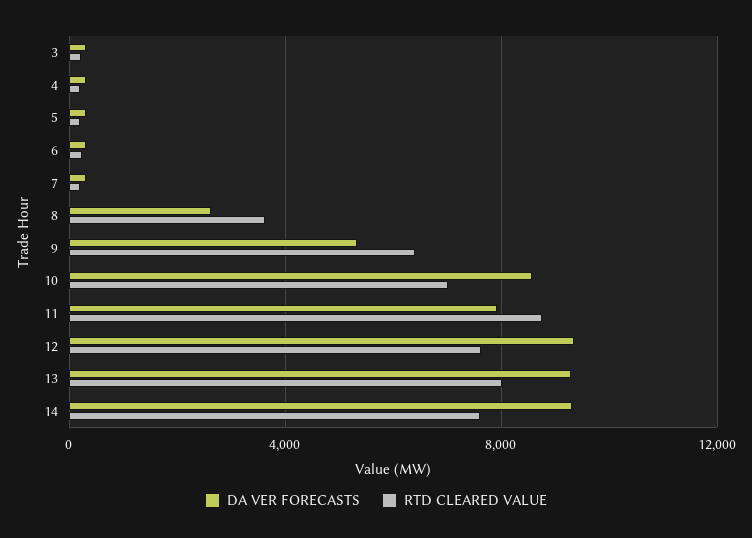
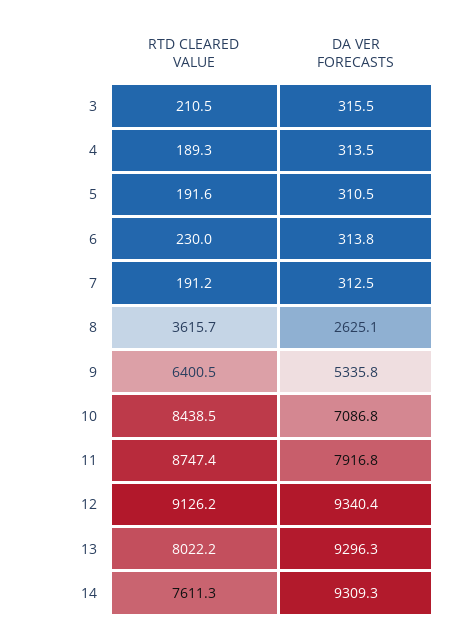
  {
    "DA VER FORECASTS": {
      "3": 315.5,
      "4": 313.5,
      "5": 310.5,
      "6": 313.8,
      "7": 312.5,
      "8": 2625.1,
      "9": 5335.8,
-     "10": 8500,
+     "10": 7086.8,
      "11": 7916.8,
      "12": 9340.4,
      "13": 9296.3,
      "14": 9309.3
    },
    "RTD CLEARED VALUE": {
      "3": 210.5,
      "4": 189.3,
      "5": 191.6,
      "6": 230,
      "7": 191.2,
      "8": 3615.7,
      "9": 6400.5,
-     "10": 7000,
+     "10": 8438.5,
      "11": 8747.4,
-     "12": 7500,
+     "12": 9126.2,
      "13": 8022.2,
      "14": 7611.3
    }
  }

